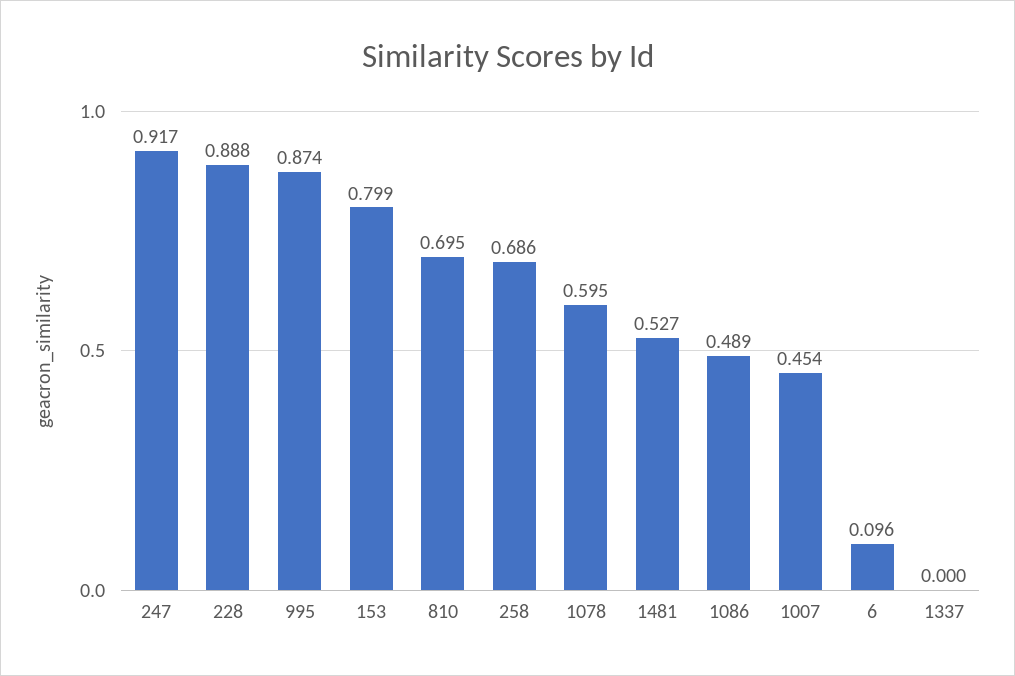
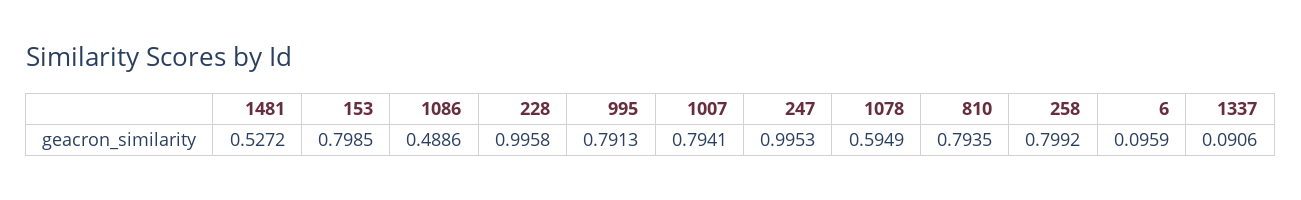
  {
-   "247": 0.917,
+   "247": 0.9953,
-   "228": 0.888,
+   "228": 0.9958,
-   "995": 0.874,
+   "995": 0.7913,
    "153": 0.7985,
-   "810": 0.695,
+   "810": 0.7935,
-   "258": 0.686,
+   "258": 0.7992,
    "1078": 0.5949,
    "1481": 0.5272,
    "1086": 0.4886,
-   "1007": 0.454,
+   "1007": 0.7941,
    "6": 0.0959,
-   "1337": 0
+   "1337": 0.0906
  }

